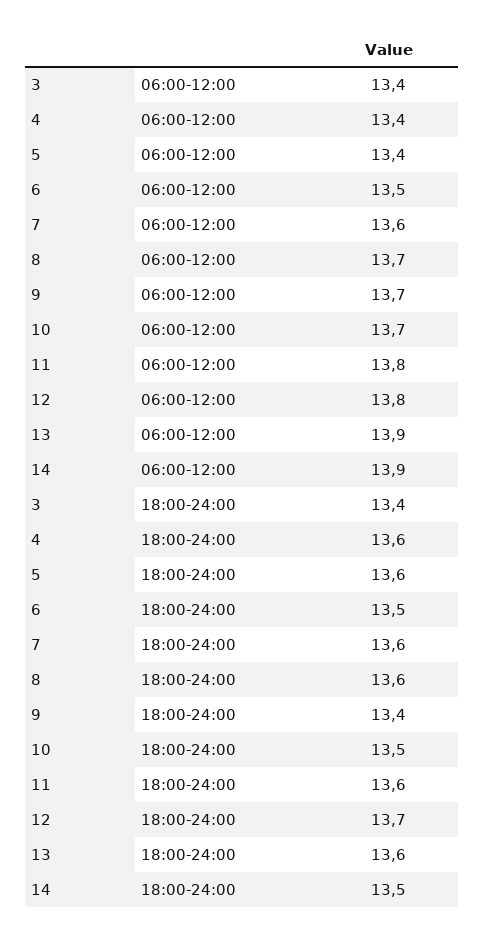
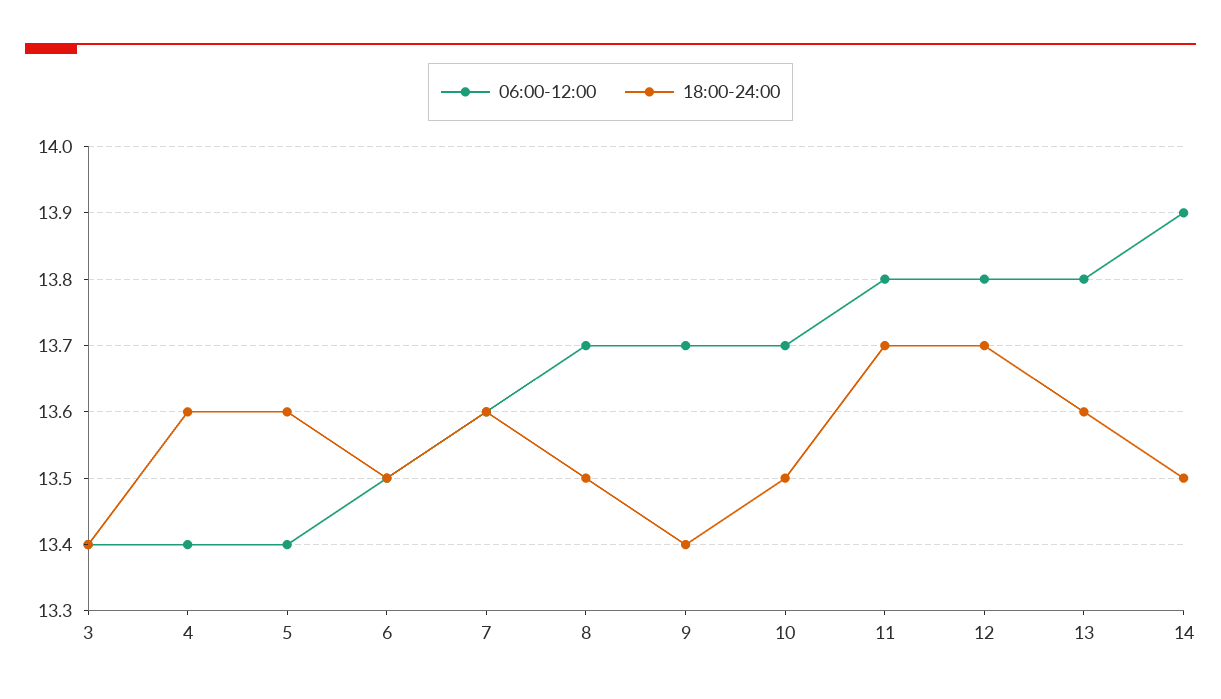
  {
    "06:00-12:00": {
      "3": 13.4,
      "4": 13.4,
      "5": 13.4,
      "6": 13.5,
      "7": 13.6,
      "8": 13.7,
      "9": 13.7,
      "10": 13.7,
      "11": 13.8,
      "12": 13.8,
-     "13": 13.9,
+     "13": 13.8,
      "14": 13.9
    },
    "18:00-24:00": {
      "3": 13.4,
      "4": 13.6,
      "5": 13.6,
      "6": 13.5,
      "7": 13.6,
-     "8": 13.6,
+     "8": 13.5,
      "9": 13.4,
      "10": 13.5,
-     "11": 13.6,
+     "11": 13.7,
      "12": 13.7,
      "13": 13.6,
      "14": 13.5
    }
  }

